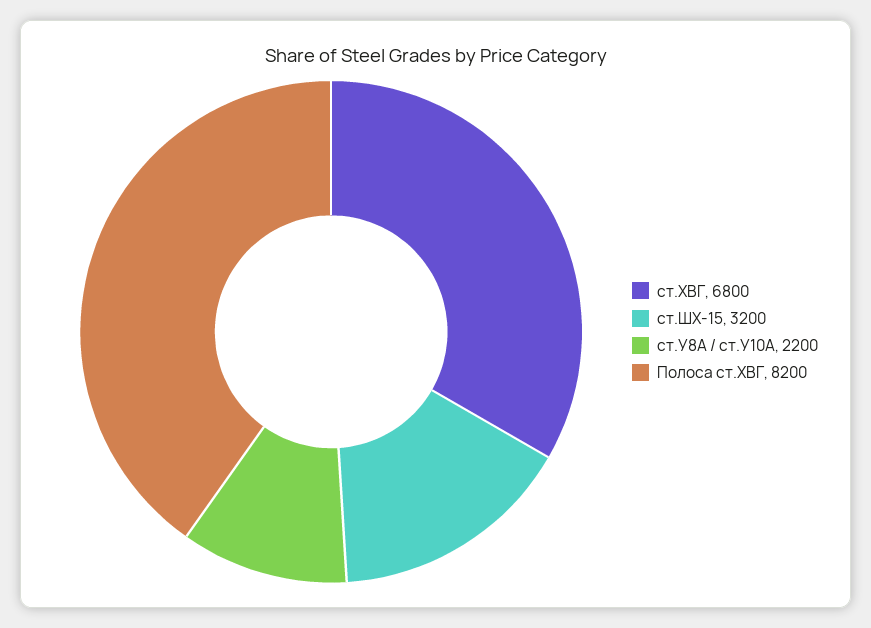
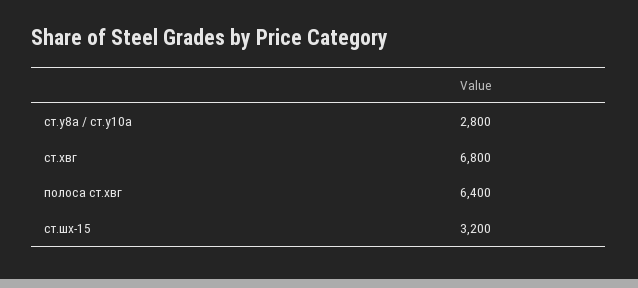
  {
    "ст.ХВГ": 6800,
    "ст.ШХ-15": 3200,
-   "ст.У8А / ст.У10А": 2200,
+   "ст.У8А / ст.У10А": 2800,
-   "Полоса ст.ХВГ": 8200
+   "Полоса ст.ХВГ": 6400
  }

